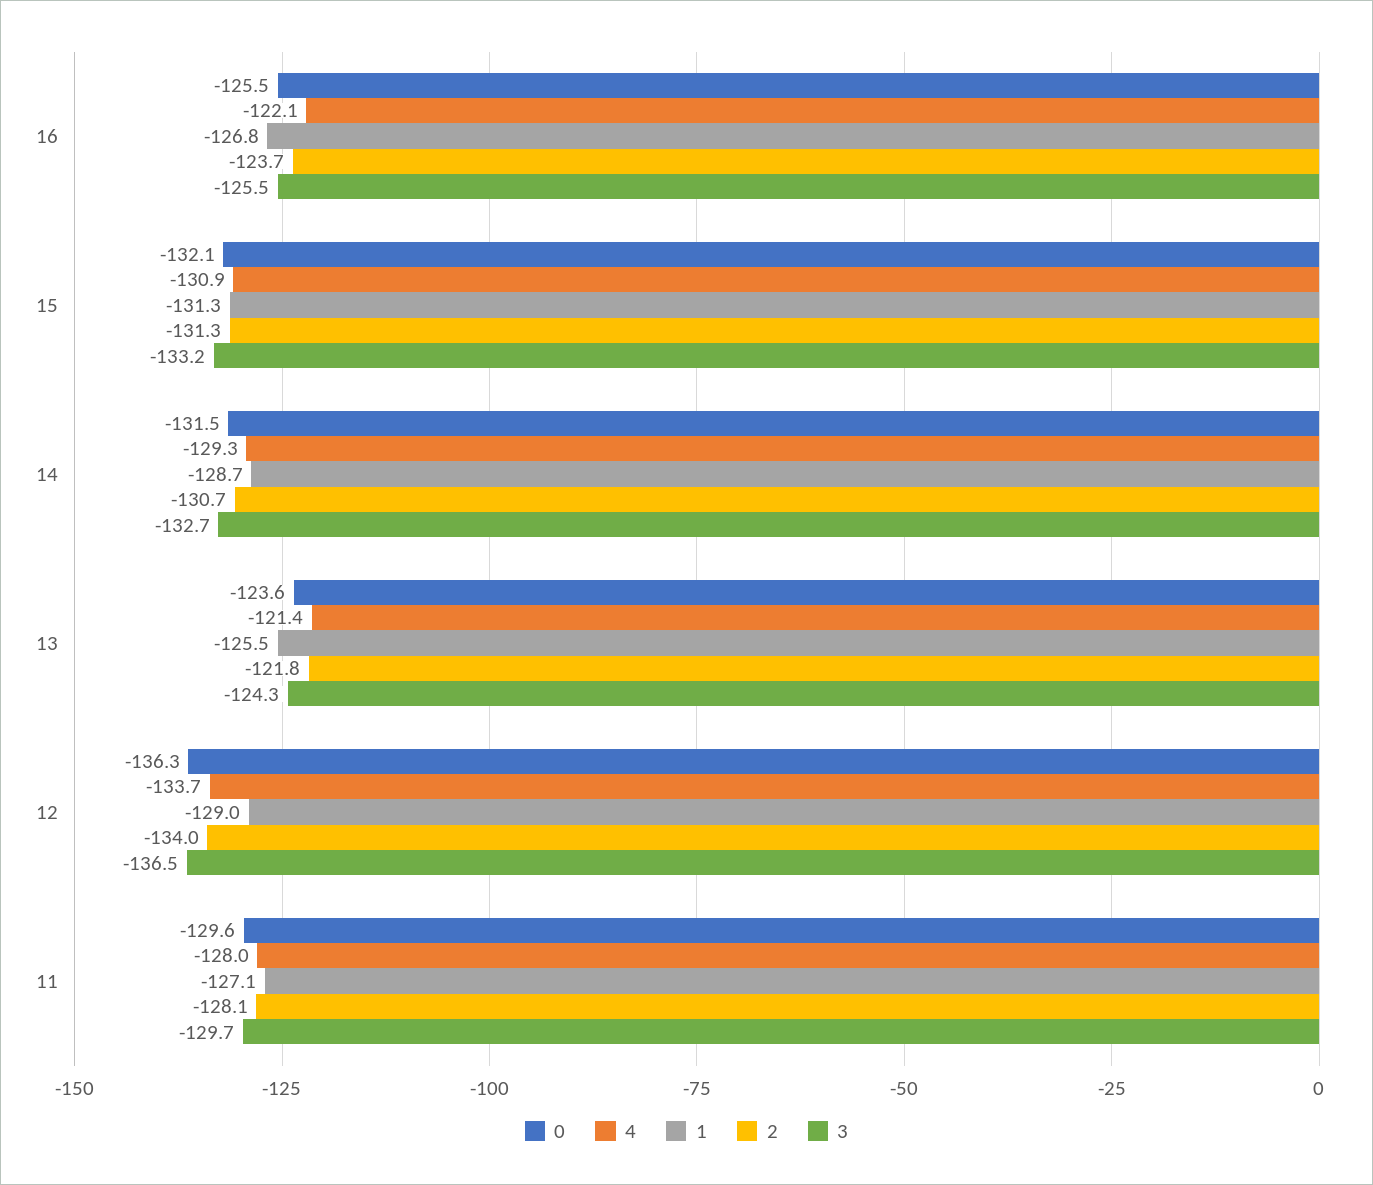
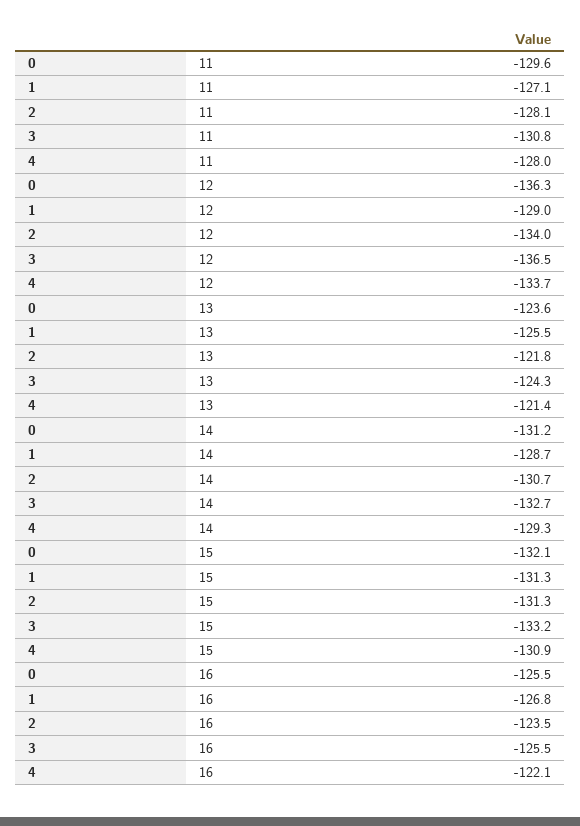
  {
    "0": {
      "16": -125.5,
      "15": -132.1,
-     "14": -131.5,
+     "14": -131.2,
      "13": -123.6,
      "12": -136.3,
      "11": -129.6
    },
    "4": {
      "16": -122.1,
      "15": -130.9,
      "14": -129.3,
      "13": -121.4,
      "12": -133.7,
      "11": -128
    },
    "1": {
      "16": -126.8,
      "15": -131.3,
      "14": -128.7,
      "13": -125.5,
      "12": -129,
      "11": -127.1
    },
    "2": {
-     "16": -123.7,
+     "16": -123.5,
      "15": -131.3,
      "14": -130.7,
      "13": -121.8,
      "12": -134,
      "11": -128.1
    },
    "3": {
      "16": -125.5,
      "15": -133.2,
      "14": -132.7,
      "13": -124.3,
      "12": -136.5,
-     "11": -129.7
+     "11": -130.8
    }
  }

